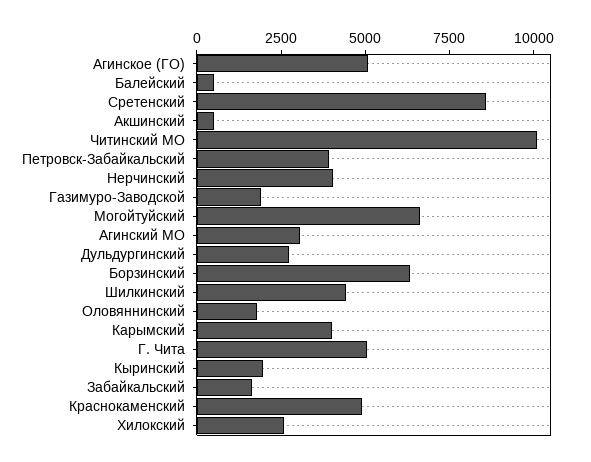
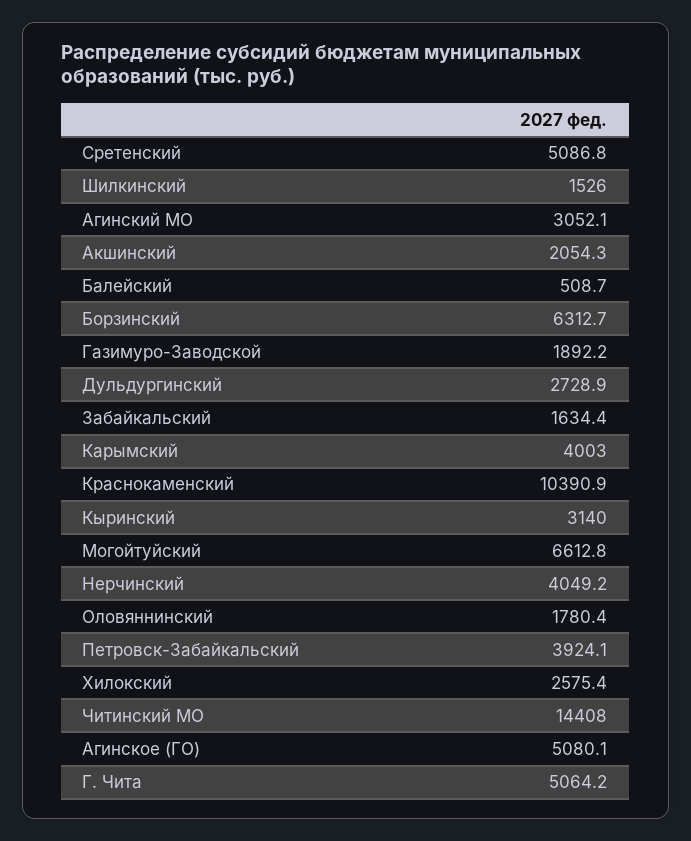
  {
    "Агинское (ГО)": 5080.1,
    "Балейский": 508.7,
-   "Сретенский": 8500,
+   "Сретенский": 5086.8,
-   "Акшинский": 500,
+   "Акшинский": 2054.3,
-   "Читинский МО": 10000,
+   "Читинский МО": 14408,
    "Петровск-Забайкальский": 3924.1,
    "Нерчинский": 4049.2,
    "Газимуро-Заводской": 1892.2,
    "Могойтуйский": 6612.8,
    "Агинский МО": 3052.1,
    "Дульдургинский": 2728.9,
    "Борзинский": 6312.7,
-   "Шилкинский": 4500,
+   "Шилкинский": 1526,
    "Оловяннинский": 1780.4,
    "Карымский": 4003,
    "Г. Чита": 5064.2,
-   "Кыринский": 2000,
+   "Кыринский": 3140,
    "Забайкальский": 1634.4,
-   "Краснокаменский": 5000,
+   "Краснокаменский": 10390.9,
    "Хилокский": 2575.4
  }

